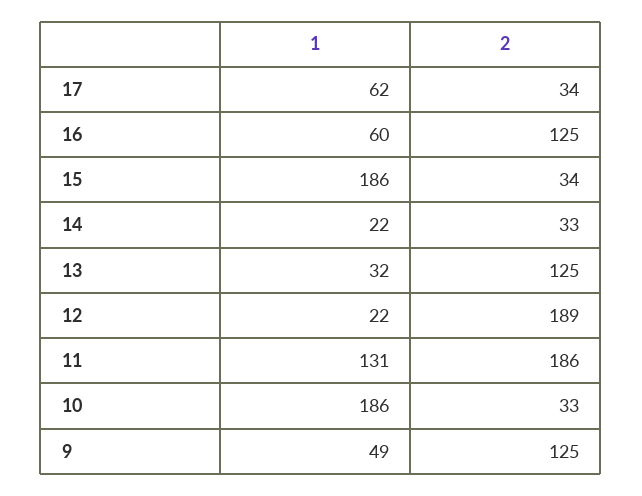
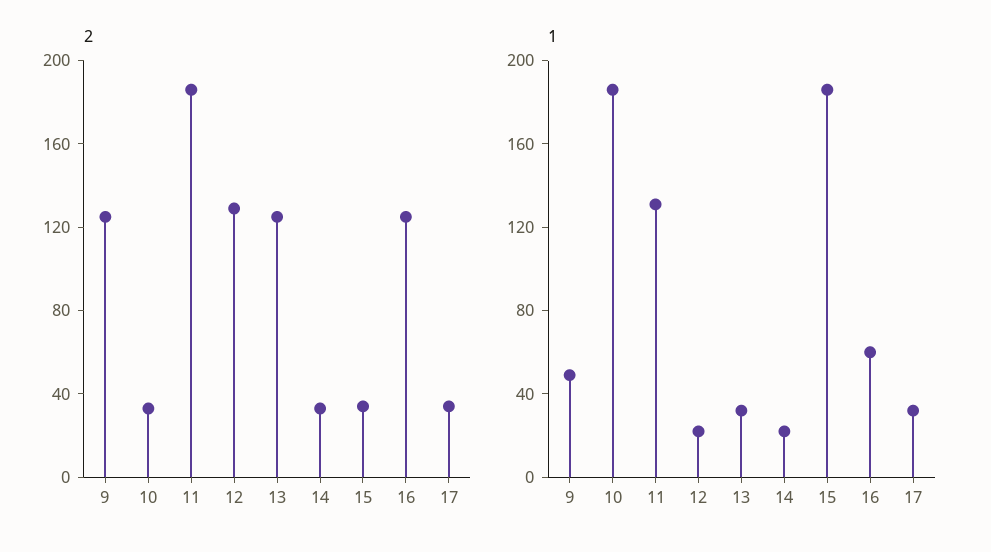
  {
    "1": {
-     "17": 62,
+     "17": 30,
      "16": 60,
      "15": 186,
      "14": 22,
      "13": 32,
      "12": 22,
      "11": 131,
      "10": 186,
      "9": 49
    },
    "2": {
      "17": 34,
      "16": 125,
      "15": 34,
      "14": 33,
      "13": 125,
-     "12": 189,
+     "12": 130,
      "11": 186,
      "10": 33,
      "9": 125
    }
  }

